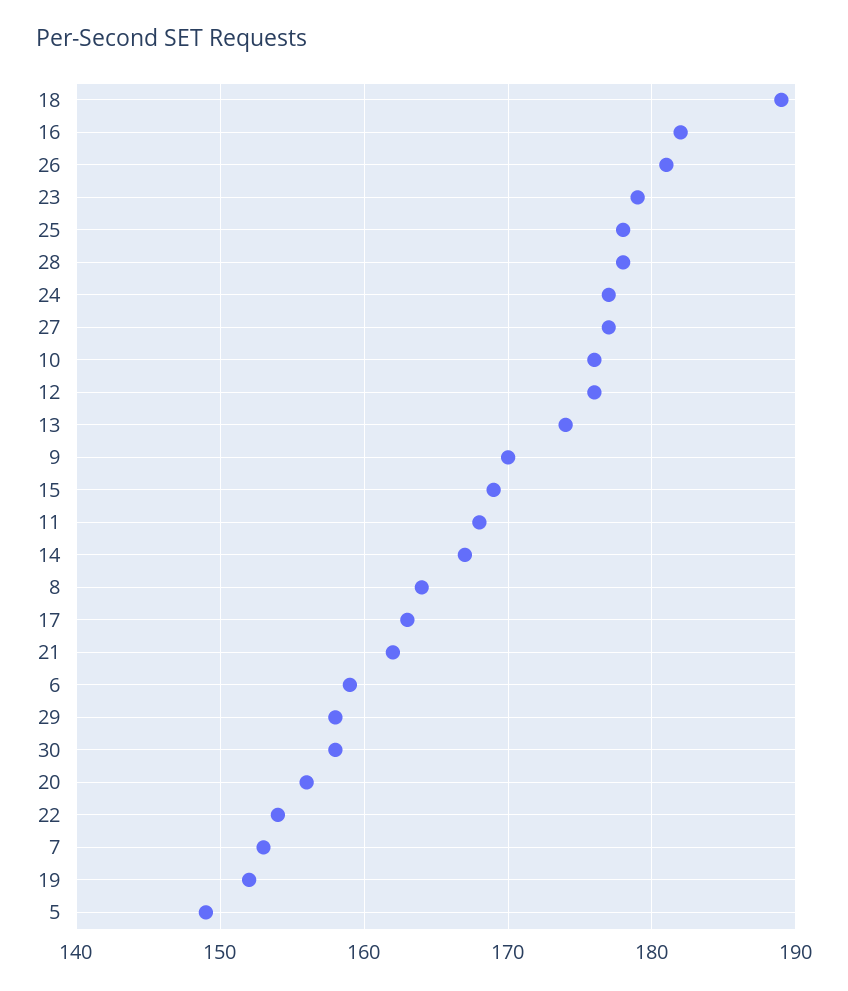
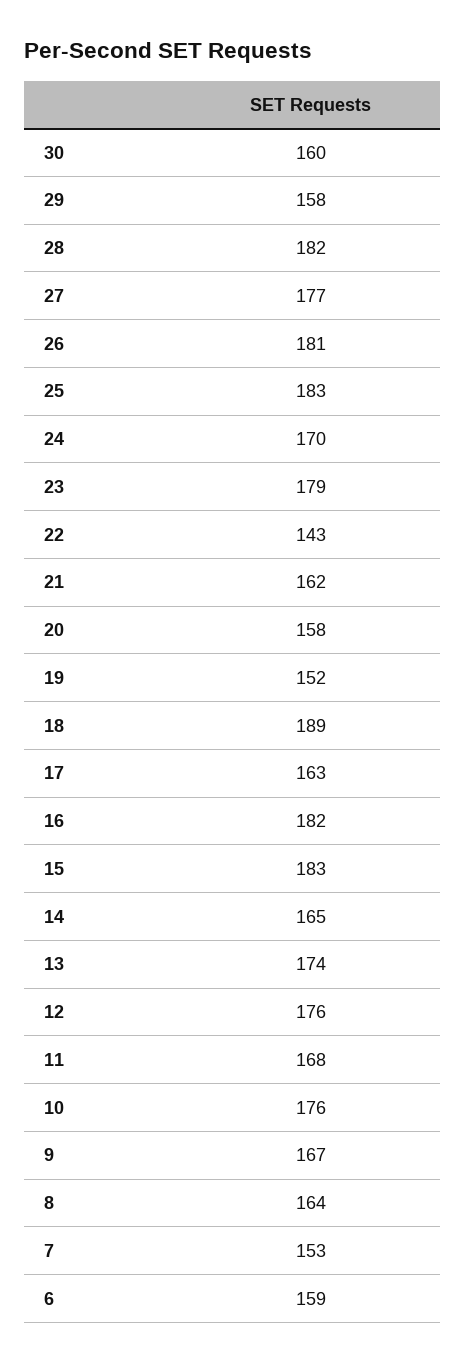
  {
    "18": 189,
    "16": 182,
    "26": 181,
    "23": 179,
-   "25": 178,
+   "25": 183,
-   "28": 178,
+   "28": 182,
-   "24": 177,
+   "24": 170,
    "27": 177,
    "10": 176,
    "12": 176,
    "13": 174,
-   "9": 170,
+   "9": 167,
-   "15": 169,
+   "15": 183,
    "11": 168,
-   "14": 167,
+   "14": 165,
    "8": 164,
    "17": 163,
    "21": 162,
    "6": 159,
    "29": 158,
-   "30": 158,
+   "30": 160,
-   "20": 156,
+   "20": 158,
-   "22": 154,
+   "22": 143,
    "7": 153,
-   "19": 152,
+   "19": 152
-   "5": 149
  }

